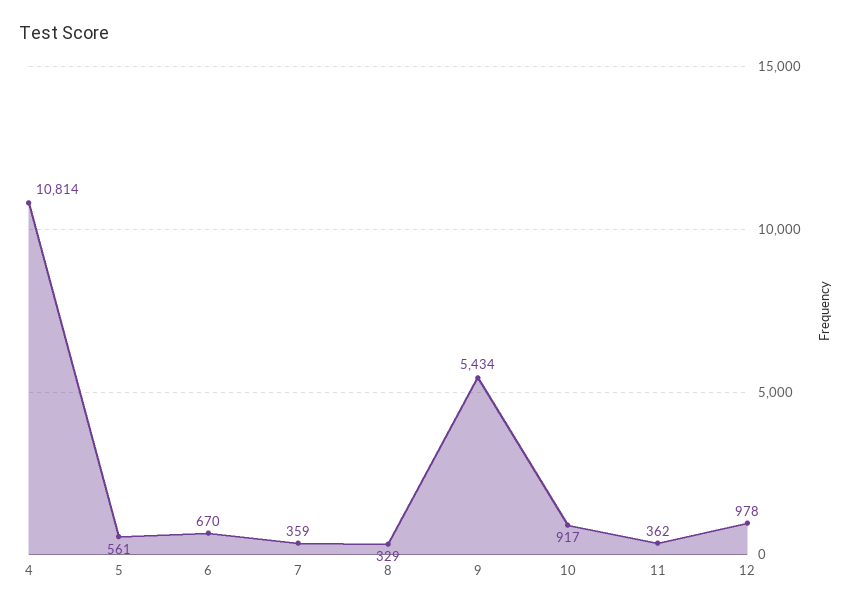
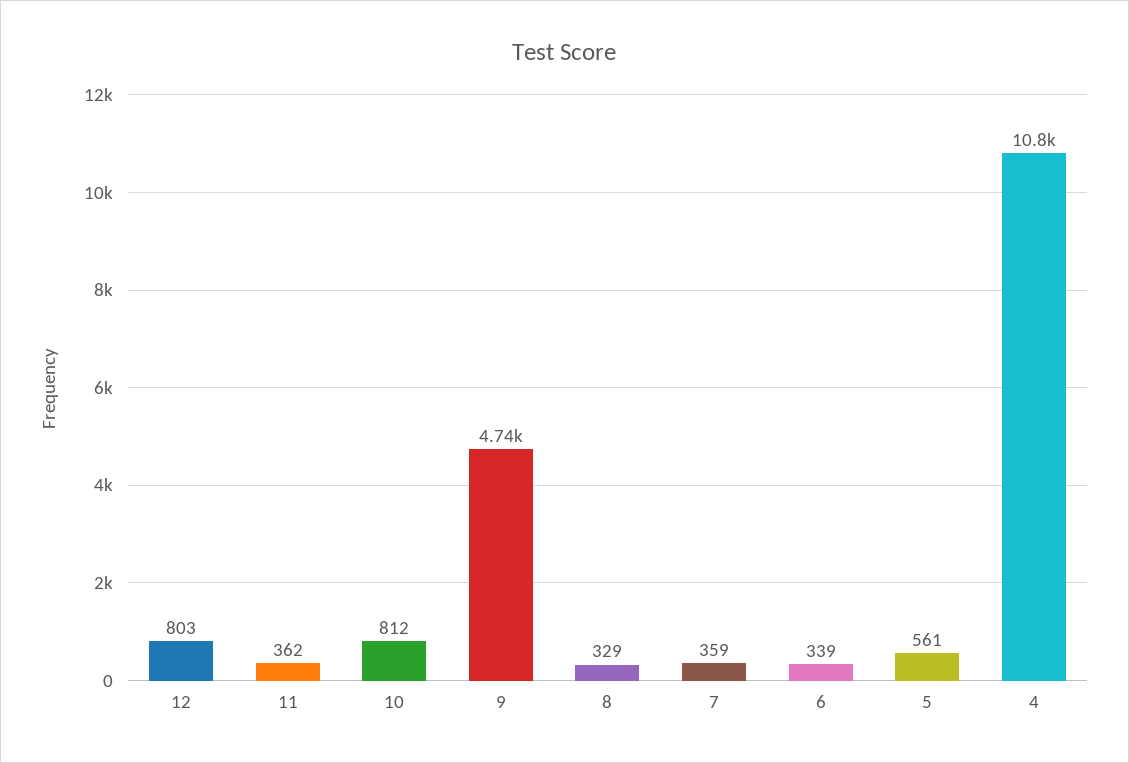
  {
    "4": 10814,
    "5": 561,
-   "6": 670,
+   "6": 339,
    "7": 359,
    "8": 329,
-   "9": 5434,
+   "9": 4740,
-   "10": 917,
+   "10": 812,
    "11": 362,
-   "12": 978
+   "12": 803
  }

